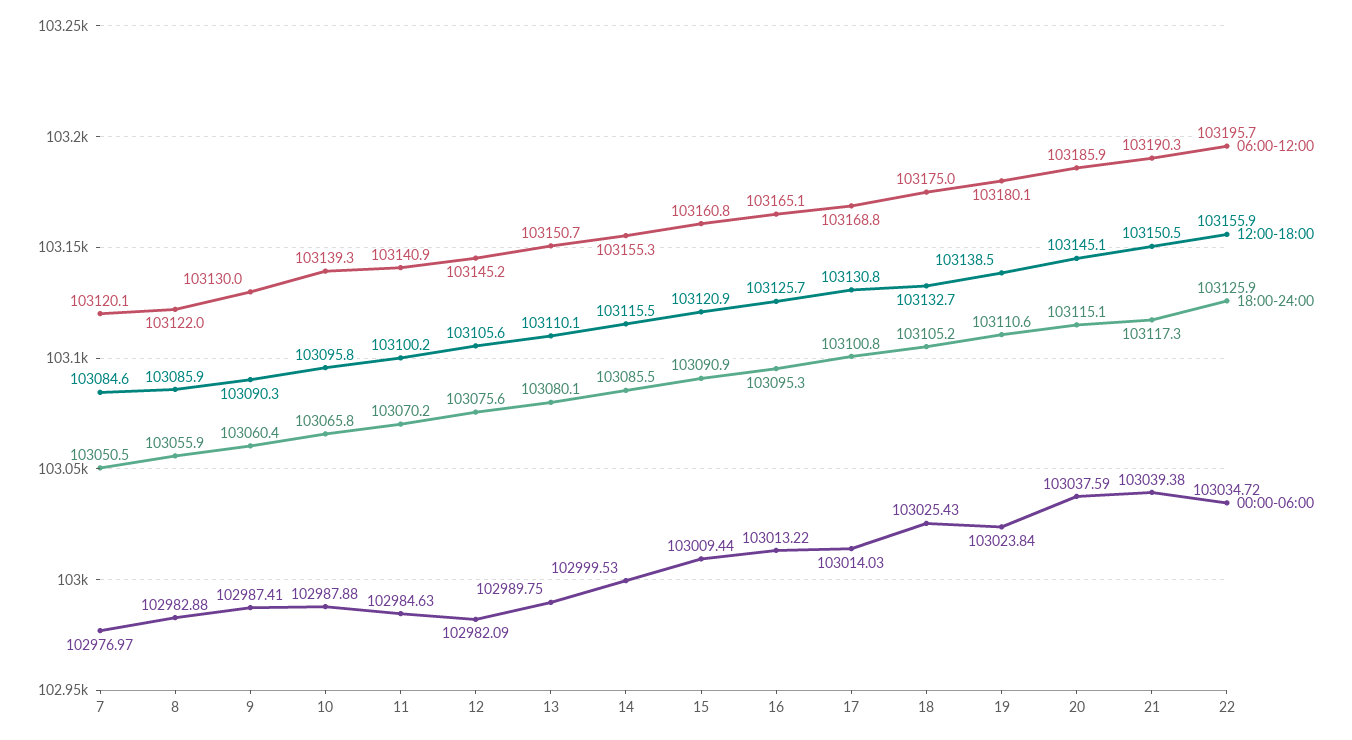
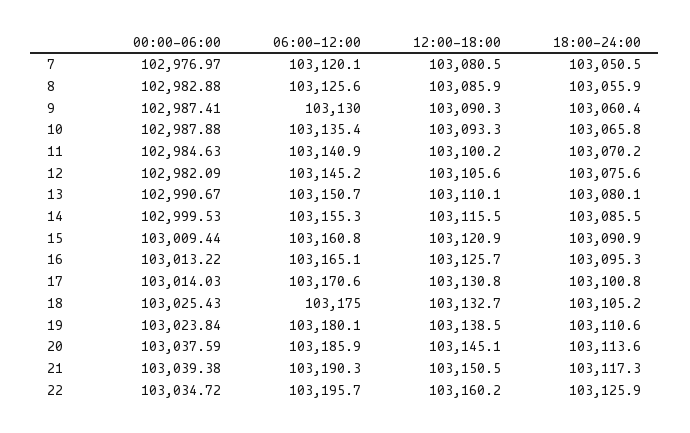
  {
    "06:00-12:00": {
      "7": 103120.1,
-     "8": 103122,
+     "8": 103125.6,
      "9": 103130,
-     "10": 103139.3,
+     "10": 103135.4,
      "11": 103140.9,
      "12": 103145.2,
      "13": 103150.7,
      "14": 103155.3,
      "15": 103160.8,
      "16": 103165.1,
-     "17": 103168.8,
+     "17": 103170.6,
      "18": 103175,
      "19": 103180.1,
      "20": 103185.9,
      "21": 103190.3,
      "22": 103195.7
    },
    "12:00-18:00": {
-     "7": 103084.6,
+     "7": 103080.5,
      "8": 103085.9,
      "9": 103090.3,
-     "10": 103095.8,
+     "10": 103093.3,
      "11": 103100.2,
      "12": 103105.6,
      "13": 103110.1,
      "14": 103115.5,
      "15": 103120.9,
      "16": 103125.7,
      "17": 103130.8,
      "18": 103132.7,
      "19": 103138.5,
      "20": 103145.1,
      "21": 103150.5,
-     "22": 103155.9
+     "22": 103160.2
    },
    "18:00-24:00": {
      "7": 103050.5,
      "8": 103055.9,
      "9": 103060.4,
      "10": 103065.8,
      "11": 103070.2,
      "12": 103075.6,
      "13": 103080.1,
      "14": 103085.5,
      "15": 103090.9,
      "16": 103095.3,
      "17": 103100.8,
      "18": 103105.2,
      "19": 103110.6,
-     "20": 103115.1,
+     "20": 103113.6,
      "21": 103117.3,
      "22": 103125.9
    },
    "00:00-06:00": {
      "7": 102976.97,
      "8": 102982.88,
      "9": 102987.41,
      "10": 102987.88,
      "11": 102984.63,
      "12": 102982.09,
-     "13": 102989.75,
+     "13": 102990.67,
      "14": 102999.53,
      "15": 103009.44,
      "16": 103013.22,
      "17": 103014.03,
      "18": 103025.43,
      "19": 103023.84,
      "20": 103037.59,
      "21": 103039.38,
      "22": 103034.72
    }
  }

